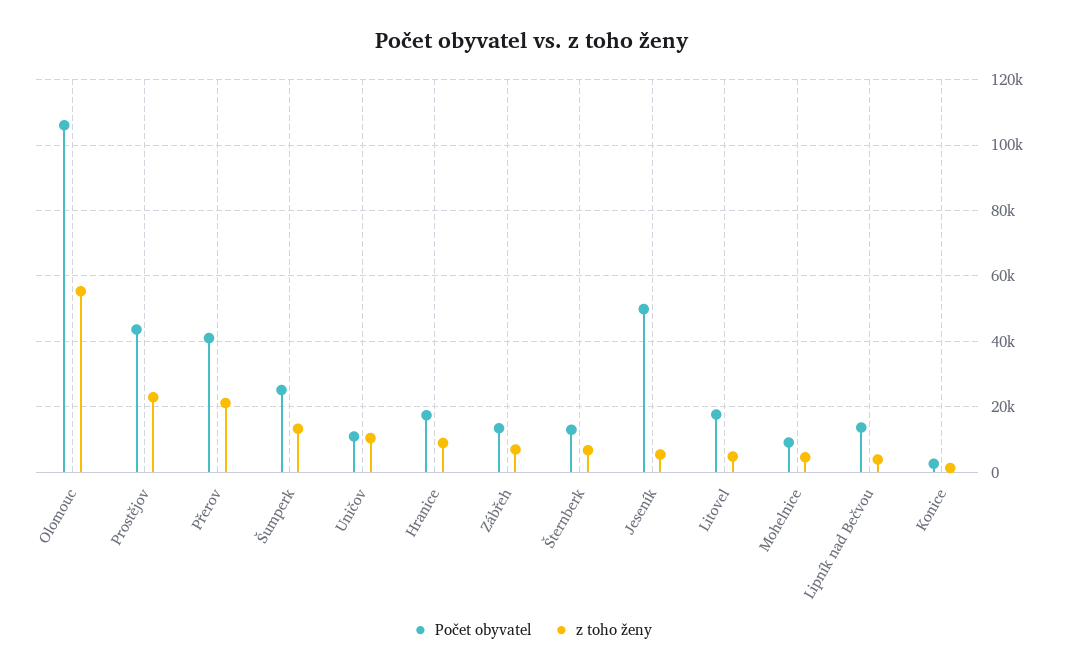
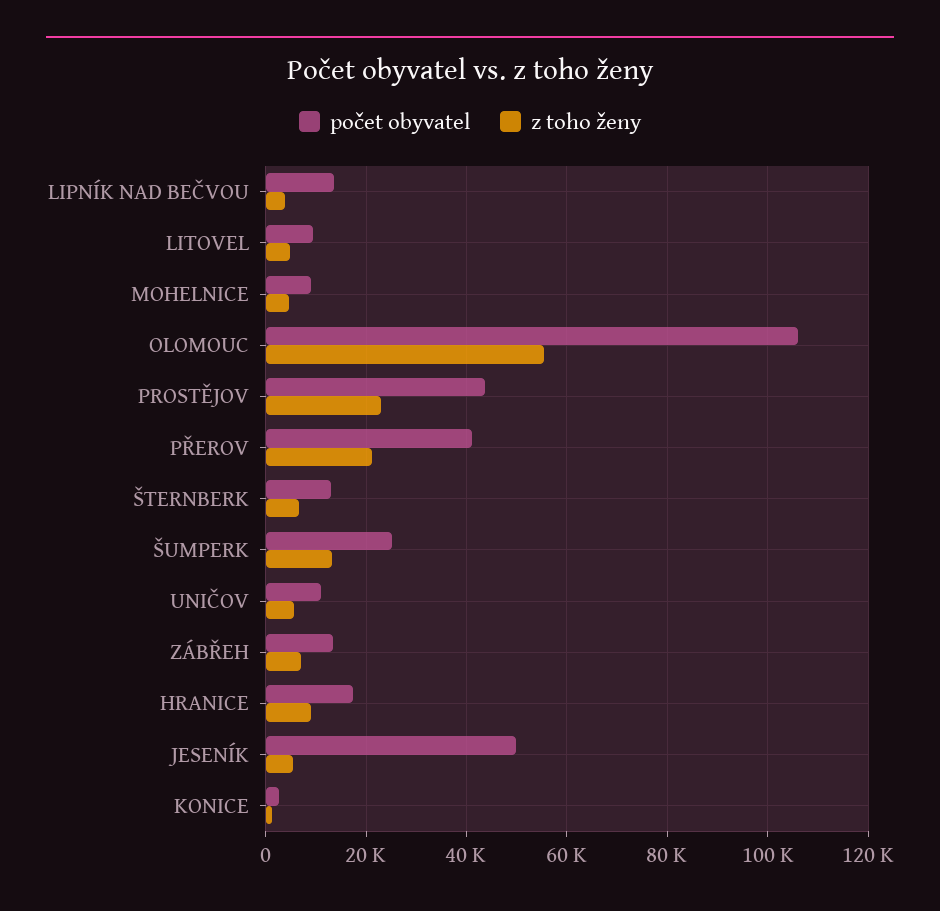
  {
    "Počet obyvatel": {
      "Olomouc": 106000,
      "Prostějov": 44000,
      "Přerov": 42000,
      "Šumperk": 26000,
      "Uničov": 10000,
      "Hranice": 18000,
      "Zábřeh": 14000,
      "Šternberk": 14000,
      "Jeseník": 50000,
-     "Litovel": 18000,
+     "Litovel": 10000,
      "Mohelnice": 10000,
      "Lipník nad Bečvou": 14000,
      "Konice": 2000
    },
    "z toho ženy": {
      "Olomouc": 56000,
      "Prostějov": 22000,
      "Přerov": 22000,
      "Šumperk": 14000,
-     "Uničov": 10000,
+     "Uničov": 6000,
      "Hranice": 8000,
      "Zábřeh": 8000,
      "Šternberk": 6000,
      "Jeseník": 6000,
      "Litovel": 4000,
      "Mohelnice": 4000,
      "Lipník nad Bečvou": 4000,
      "Konice": 2000
    }
  }

